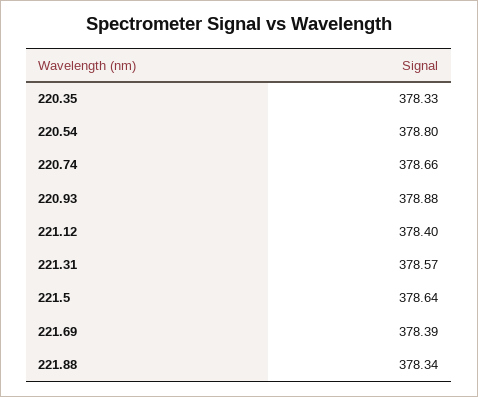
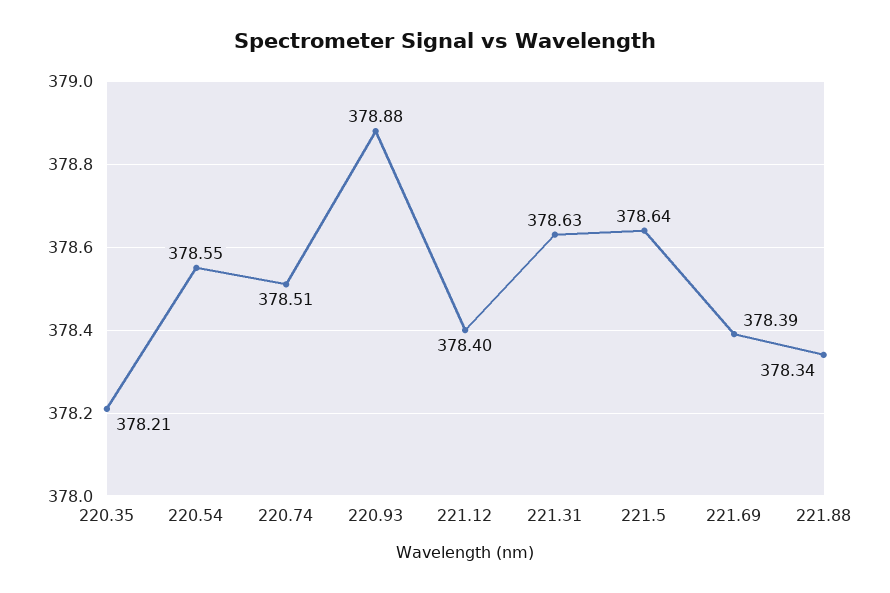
  {
-   "220.35": 378.33,
+   "220.35": 378.21,
-   "220.54": 378.8,
+   "220.54": 378.55,
-   "220.74": 378.66,
+   "220.74": 378.51,
    "220.93": 378.88,
    "221.12": 378.4,
-   "221.31": 378.57,
+   "221.31": 378.63,
    "221.5": 378.64,
    "221.69": 378.39,
    "221.88": 378.34
  }

